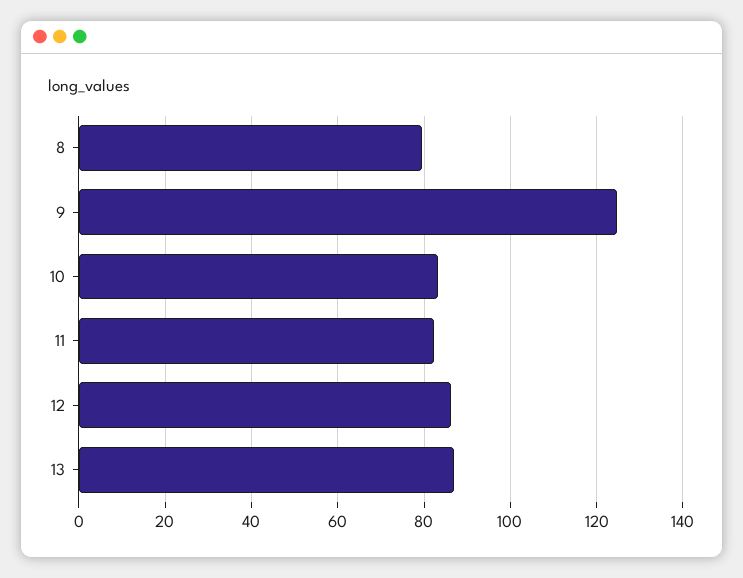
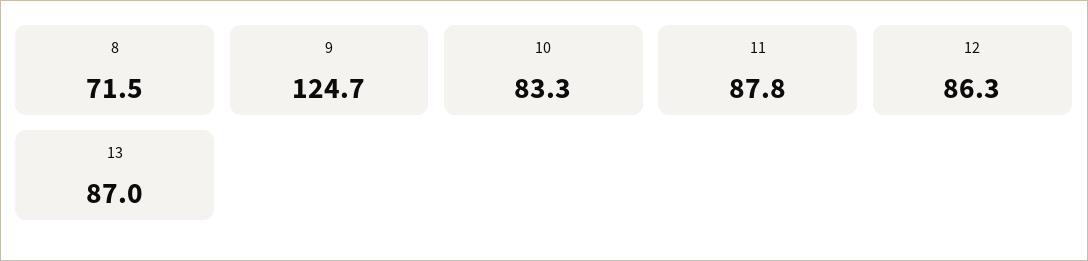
  {
-   "8": 80,
+   "8": 71.5,
    "9": 124.7,
    "10": 83.3,
-   "11": 82,
+   "11": 87.8,
    "12": 86.3,
    "13": 87
  }

